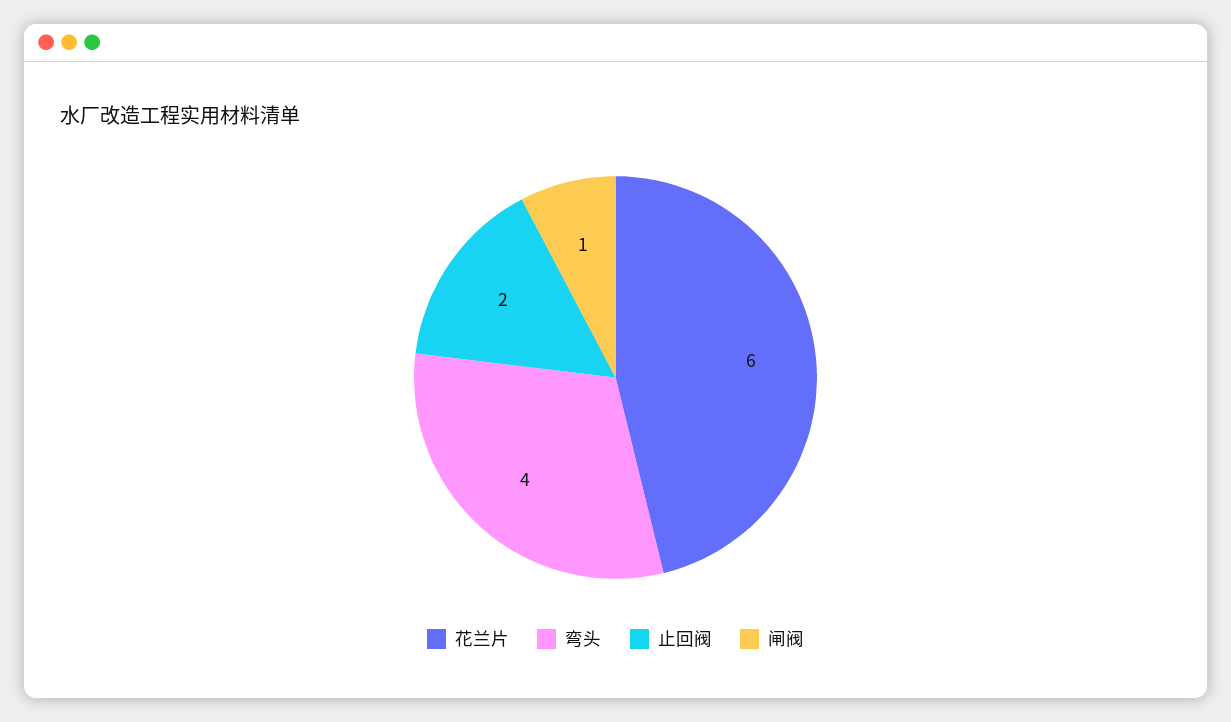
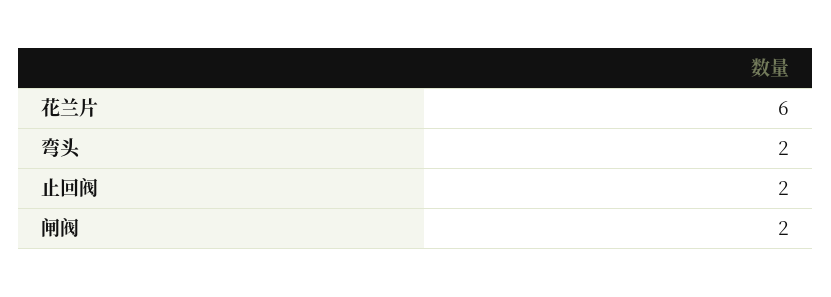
  {
    "花兰片": 6,
-   "弯头": 4,
+   "弯头": 2,
    "止回阀": 2,
-   "闸阀": 1
+   "闸阀": 2
  }

